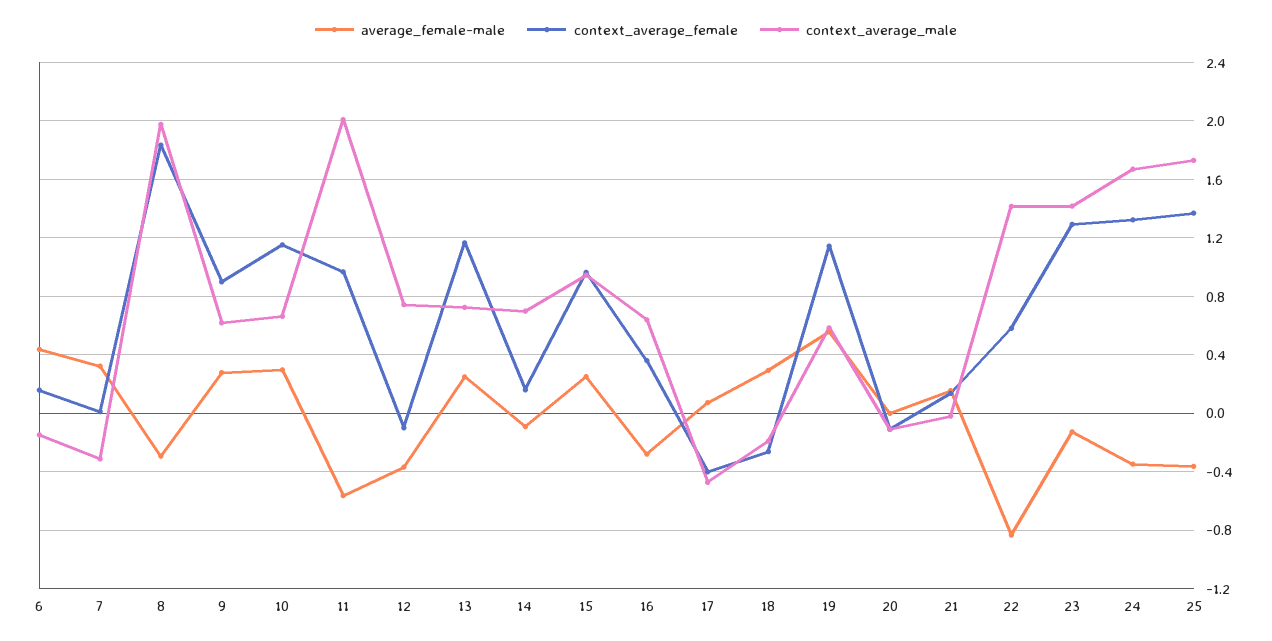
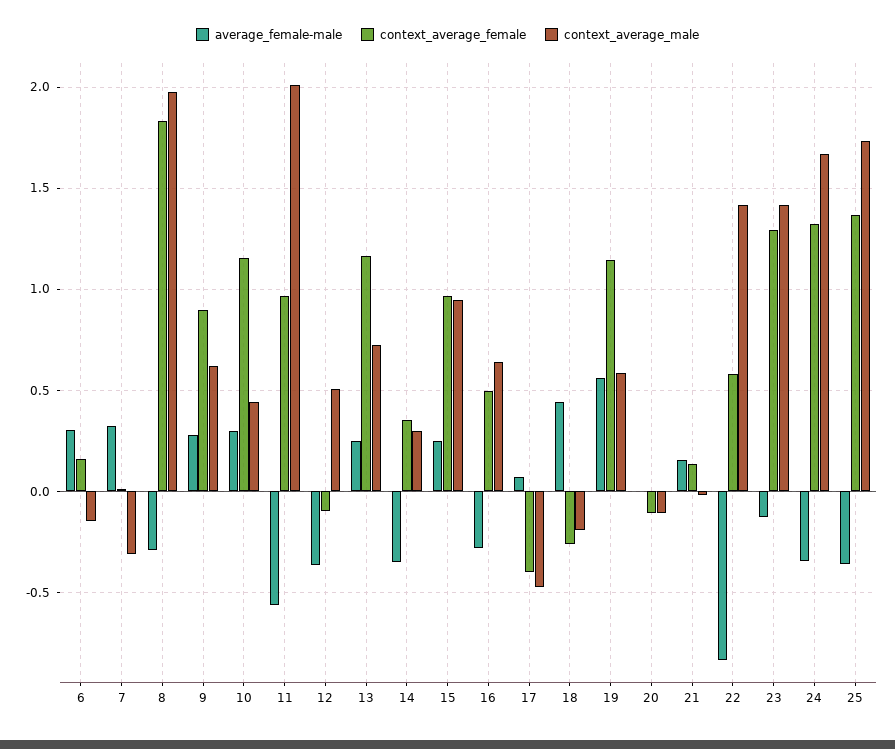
  {
    "average_female-male": {
-     "6": 0.45,
+     "6": 0.3,
      "7": 0.3,
      "8": -0.3,
      "9": 0.3,
      "10": 0.3,
      "11": -0.55,
      "12": -0.35,
      "13": 0.25,
-     "14": -0.1,
+     "14": -0.35,
      "15": 0.25,
      "16": -0.3,
      "17": 0.05,
-     "18": 0.3,
+     "18": 0.45,
      "19": 0.55,
      "20": 0,
      "21": 0.15,
      "22": -0.85,
      "23": -0.15,
      "24": -0.35,
      "25": -0.35
    },
    "context_average_female": {
      "6": 0.15,
      "7": 0,
      "8": 1.85,
      "9": 0.9,
      "10": 1.15,
      "11": 0.95,
      "12": -0.1,
      "13": 1.15,
-     "14": 0.15,
+     "14": 0.35,
      "15": 0.95,
-     "16": 0.35,
+     "16": 0.5,
      "17": -0.4,
      "18": -0.25,
      "19": 1.15,
      "20": -0.1,
      "21": 0.15,
      "22": 0.6,
      "23": 1.3,
      "24": 1.3,
      "25": 1.35
    },
    "context_average_male": {
      "6": -0.15,
      "7": -0.3,
      "8": 2,
      "9": 0.6,
-     "10": 0.65,
+     "10": 0.45,
      "11": 2,
-     "12": 0.75,
+     "12": 0.5,
      "13": 0.7,
-     "14": 0.7,
+     "14": 0.3,
      "15": 0.95,
      "16": 0.65,
      "17": -0.45,
      "18": -0.2,
      "19": 0.6,
      "20": -0.1,
      "21": 0,
      "22": 1.4,
      "23": 1.4,
      "24": 1.65,
      "25": 1.75
    }
  }

